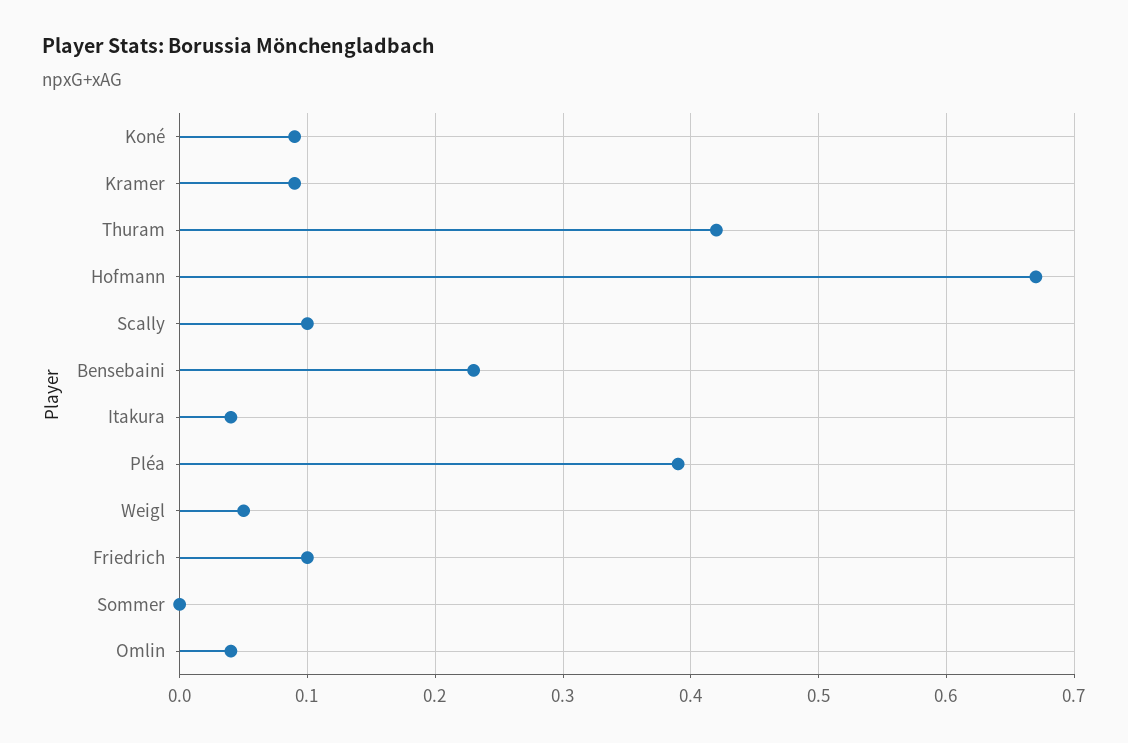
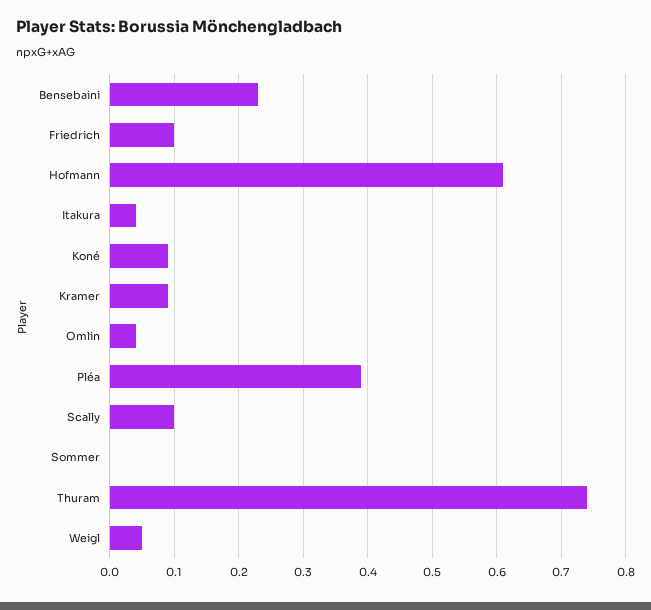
  {
    "Koné": 0.09,
    "Kramer": 0.09,
-   "Thuram": 0.42,
+   "Thuram": 0.74,
-   "Hofmann": 0.67,
+   "Hofmann": 0.61,
    "Scally": 0.1,
    "Bensebaini": 0.23,
    "Itakura": 0.04,
    "Pléa": 0.39,
    "Weigl": 0.05,
    "Friedrich": 0.1,
    "Sommer": 0,
    "Omlin": 0.04
  }

